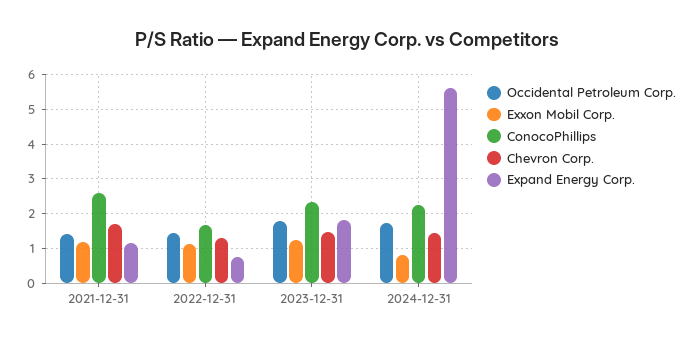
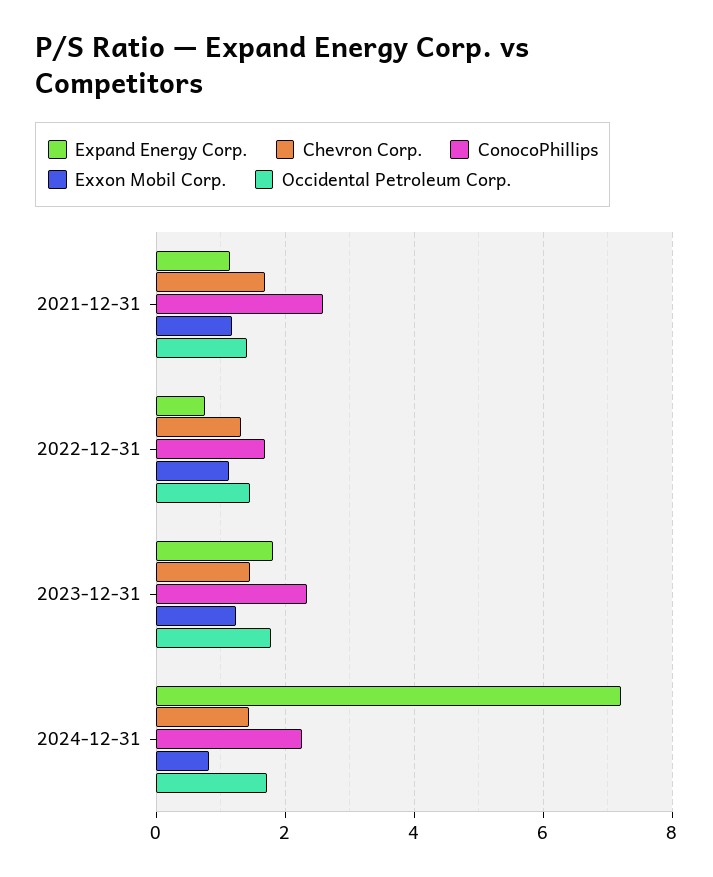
  {
    "Occidental Petroleum Corp.": {
      "2021-12-31": 1.4,
      "2022-12-31": 1.4,
      "2023-12-31": 1.8,
      "2024-12-31": 1.8
    },
    "Exxon Mobil Corp.": {
      "2021-12-31": 1.2,
      "2022-12-31": 1.2,
      "2023-12-31": 1.2,
      "2024-12-31": 0.8
    },
    "ConocoPhillips": {
      "2021-12-31": 2.6,
      "2022-12-31": 1.6,
      "2023-12-31": 2.4,
      "2024-12-31": 2.2
    },
    "Chevron Corp.": {
      "2021-12-31": 1.6,
      "2022-12-31": 1.4,
      "2023-12-31": 1.4,
      "2024-12-31": 1.4
    },
    "Expand Energy Corp.": {
      "2021-12-31": 1.2,
      "2022-12-31": 0.8,
      "2023-12-31": 1.8,
-     "2024-12-31": 5.6
+     "2024-12-31": 7.2
    }
  }

